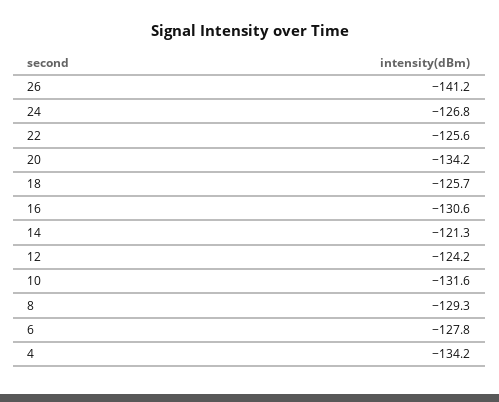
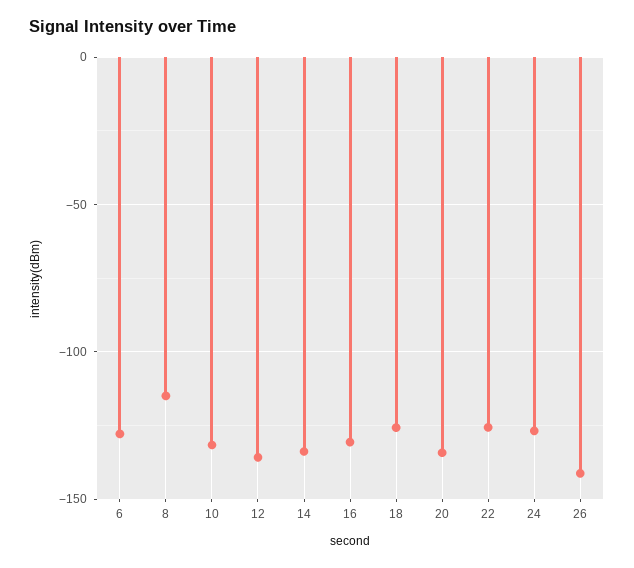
  {
    "26": -141.2,
    "24": -126.8,
    "22": -125.6,
    "20": -134.2,
    "18": -125.7,
    "16": -130.6,
-   "14": -121.3,
+   "14": -135,
-   "12": -124.2,
+   "12": -135,
    "10": -131.6,
-   "8": -129.3,
+   "8": -115,
-   "6": -127.8,
+   "6": -127.8
-   "4": -134.2
  }

